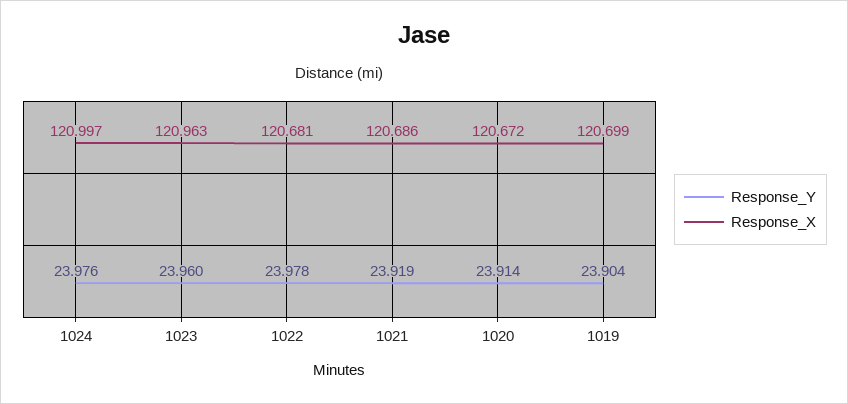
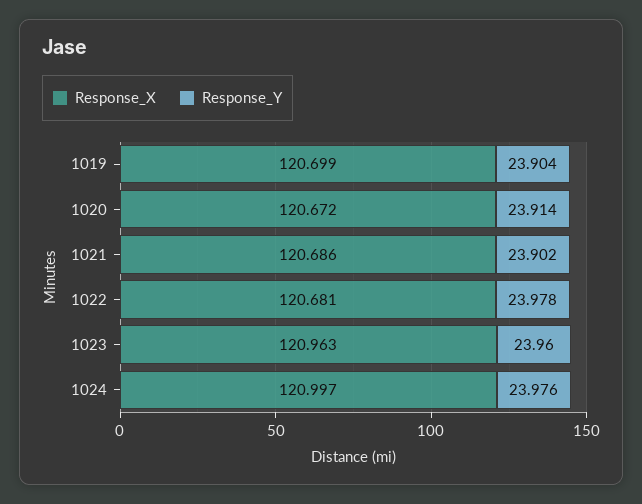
  {
    "Response_Y": {
      "1024": 23.976,
      "1023": 23.96,
      "1022": 23.978,
-     "1021": 23.919,
+     "1021": 23.902,
      "1020": 23.914,
      "1019": 23.904
    },
    "Response_X": {
      "1024": 120.997,
      "1023": 120.963,
      "1022": 120.681,
      "1021": 120.686,
      "1020": 120.672,
      "1019": 120.699
    }
  }

